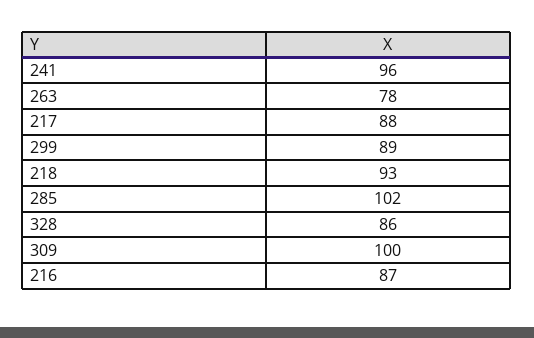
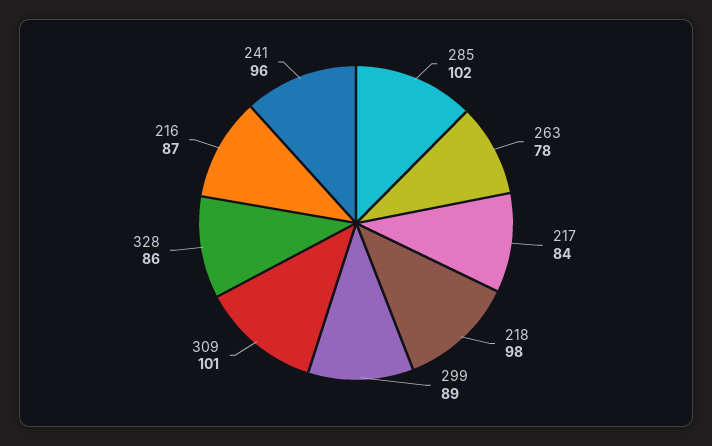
  {
    "241": 96,
    "263": 78,
-   "217": 88,
+   "217": 84,
    "299": 89,
-   "218": 93,
+   "218": 98,
    "285": 102,
    "328": 86,
-   "309": 100,
+   "309": 101,
    "216": 87
  }

